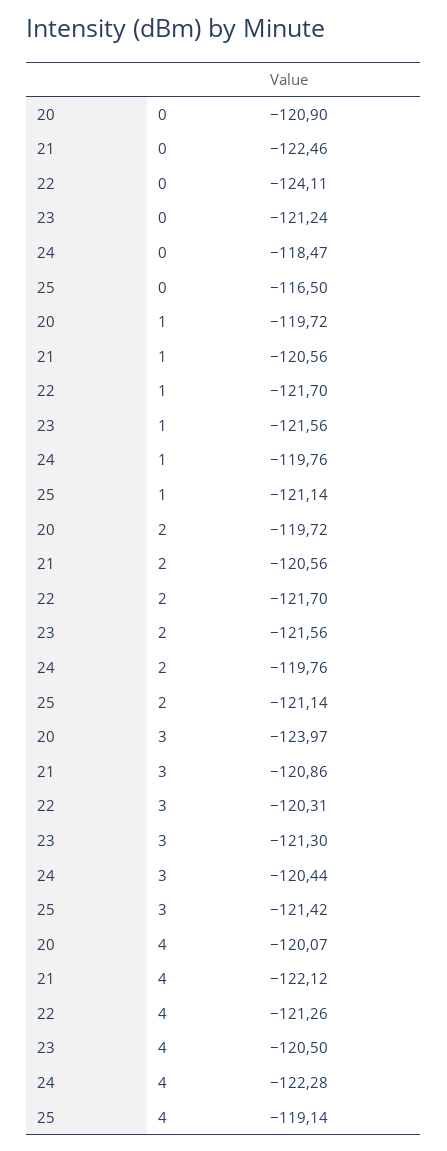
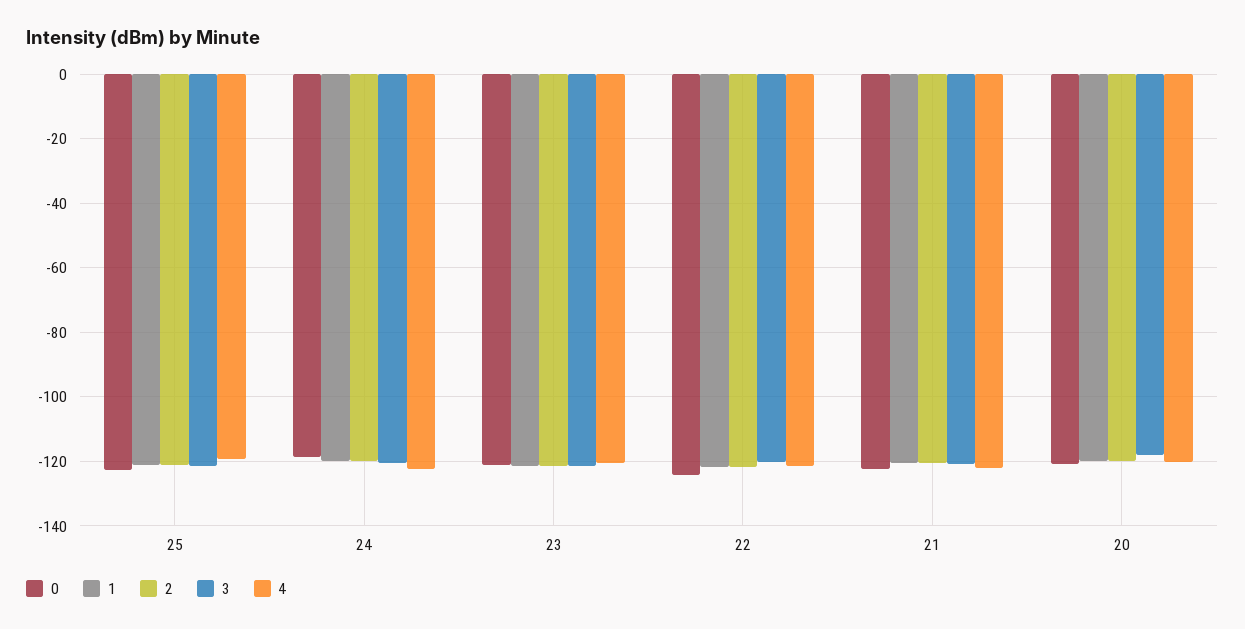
  {
    "0": {
      "20": -120.9,
      "21": -122.46,
      "22": -124.11,
      "23": -121.24,
      "24": -118.47,
-     "25": -116.5
+     "25": -122
    },
    "1": {
      "20": -119.72,
      "21": -120.56,
      "22": -121.7,
      "23": -121.56,
      "24": -119.76,
      "25": -121.14
    },
    "2": {
      "20": -119.72,
      "21": -120.56,
      "22": -121.7,
      "23": -121.56,
      "24": -119.76,
      "25": -121.14
    },
    "3": {
-     "20": -123.97,
+     "20": -118,
      "21": -120.86,
      "22": -120.31,
      "23": -121.3,
      "24": -120.44,
      "25": -121.42
    },
    "4": {
      "20": -120.07,
      "21": -122.12,
      "22": -121.26,
      "23": -120.5,
      "24": -122.28,
      "25": -119.14
    }
  }

